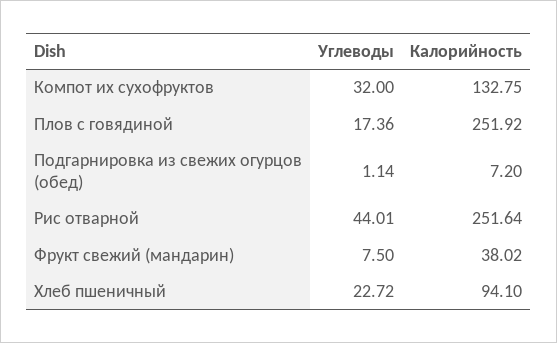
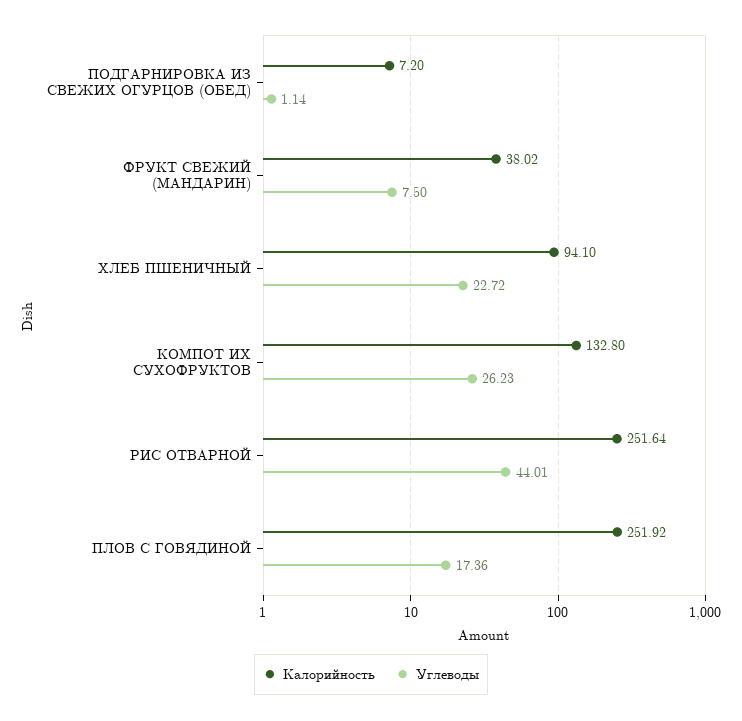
  {
    "Углеводы": {
-     "Компот их сухофруктов": 32,
+     "Компот их сухофруктов": 26.23,
      "Плов с говядиной": 17.36,
      "Подгарнировка из свежих огурцов (обед)": 1.14,
      "Рис отварной": 44.01,
      "Фрукт свежий (мандарин)": 7.5,
      "Хлеб пшеничный": 22.72
    },
    "Калорийность": {
-     "Компот их сухофруктов": 132.75,
+     "Компот их сухофруктов": 132.8,
      "Плов с говядиной": 251.92,
      "Подгарнировка из свежих огурцов (обед)": 7.2,
      "Рис отварной": 251.64,
      "Фрукт свежий (мандарин)": 38.02,
      "Хлеб пшеничный": 94.1
    }
  }

